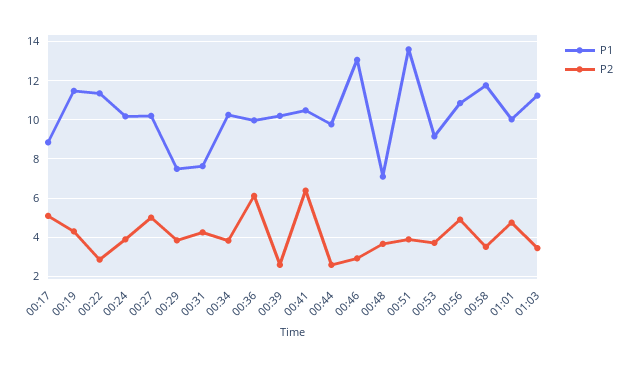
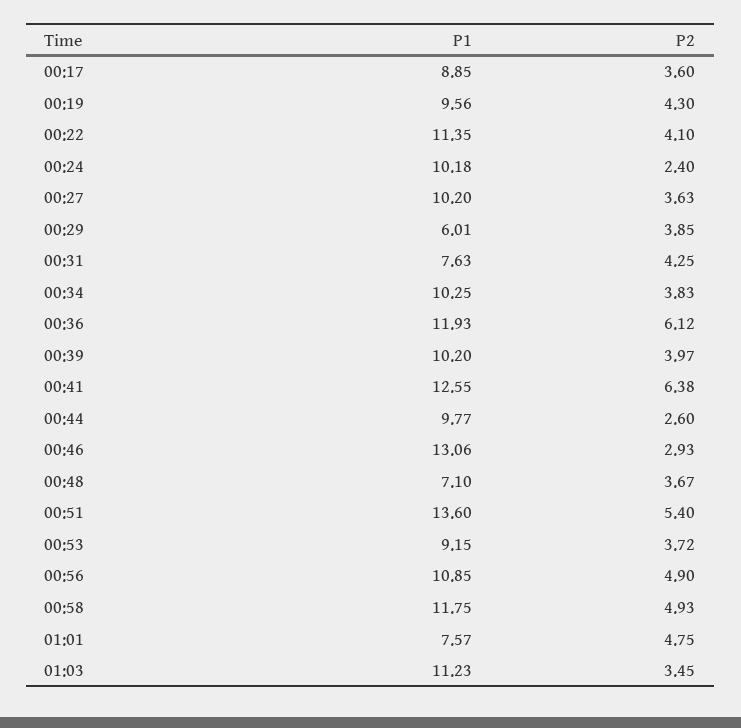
  {
    "P1": {
      "00:17": 8.85,
-     "00:19": 11.5,
+     "00:19": 9.56,
      "00:22": 11.35,
      "00:24": 10.18,
      "00:27": 10.2,
-     "00:29": 7.5,
+     "00:29": 6.01,
      "00:31": 7.63,
      "00:34": 10.25,
-     "00:36": 10,
+     "00:36": 11.93,
      "00:39": 10.2,
-     "00:41": 10.5,
+     "00:41": 12.55,
      "00:44": 9.77,
      "00:46": 13.06,
      "00:48": 7.1,
      "00:51": 13.6,
      "00:53": 9.15,
      "00:56": 10.85,
      "00:58": 11.75,
-     "01:01": 10,
+     "01:01": 7.57,
      "01:03": 11.23
    },
    "P2": {
-     "00:17": 5,
+     "00:17": 3.6,
      "00:19": 4.3,
-     "00:22": 3,
+     "00:22": 4.1,
-     "00:24": 4,
+     "00:24": 2.4,
-     "00:27": 5,
+     "00:27": 3.63,
      "00:29": 3.85,
      "00:31": 4.25,
      "00:34": 3.83,
      "00:36": 6.12,
-     "00:39": 2.5,
+     "00:39": 3.97,
      "00:41": 6.38,
      "00:44": 2.6,
      "00:46": 2.93,
      "00:48": 3.67,
-     "00:51": 4,
+     "00:51": 5.4,
      "00:53": 3.72,
      "00:56": 4.9,
-     "00:58": 3.5,
+     "00:58": 4.93,
      "01:01": 4.75,
      "01:03": 3.45
    }
  }

